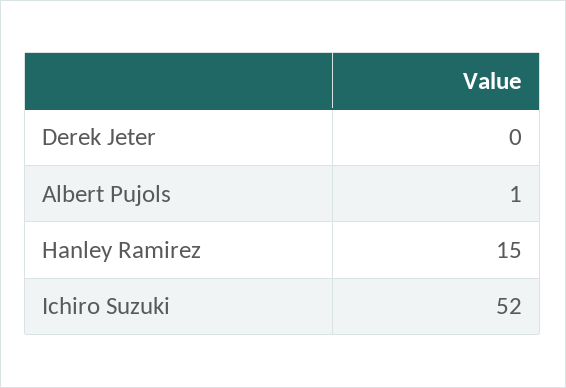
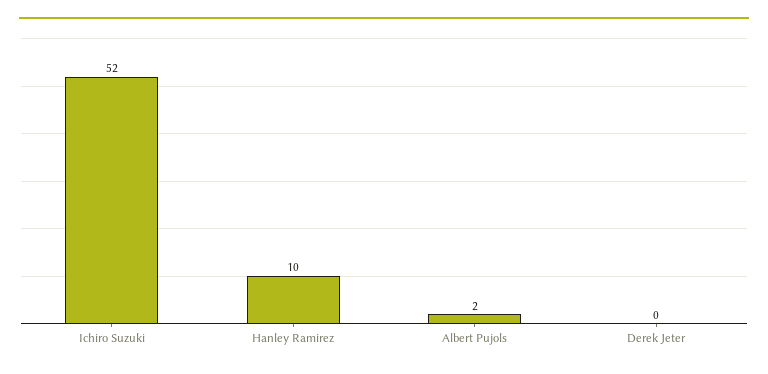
  {
    "Derek Jeter": 0,
-   "Albert Pujols": 1,
+   "Albert Pujols": 2,
-   "Hanley Ramirez": 15,
+   "Hanley Ramirez": 10,
    "Ichiro Suzuki": 52
  }

